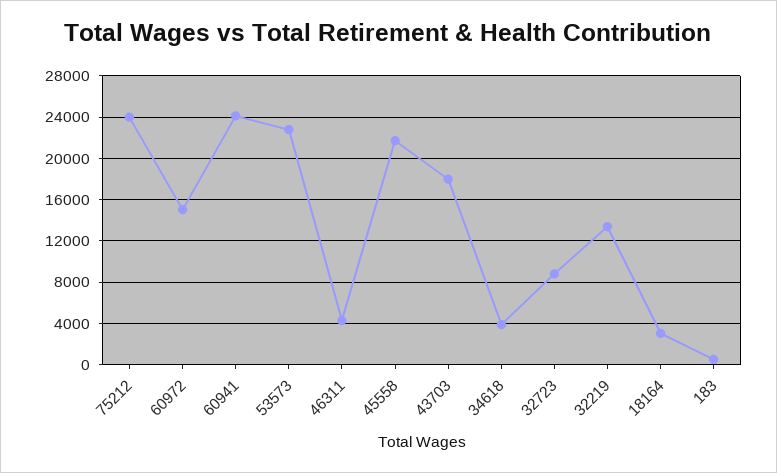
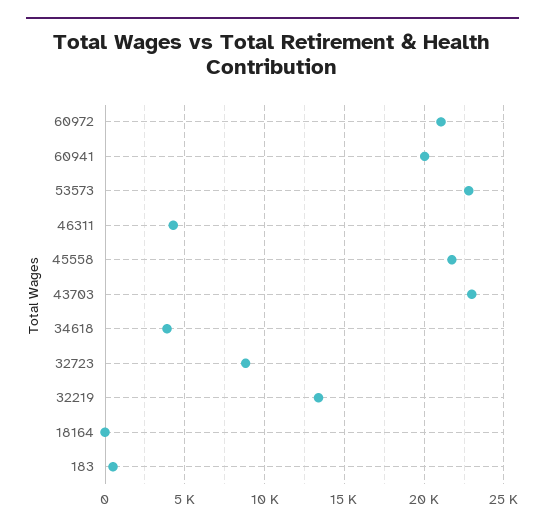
  {
-   "75212": 24000,
-   "60972": 15000,
+   "60972": 21000,
-   "60941": 24000,
+   "60941": 20000,
    "53573": 23000,
    "46311": 4500,
    "45558": 21500,
-   "43703": 18000,
+   "43703": 23000,
    "34618": 4000,
    "32723": 9000,
    "32219": 13500,
-   "18164": 3000,
+   "18164": 0,
    "183": 500
  }

